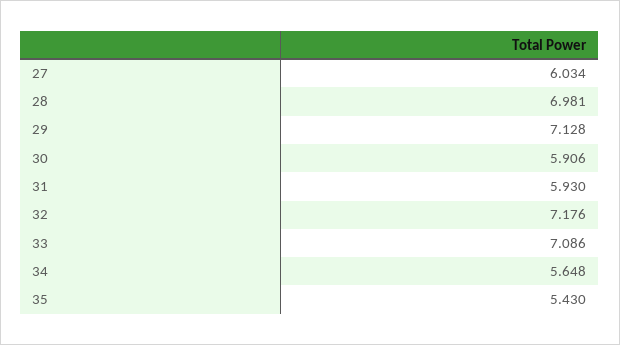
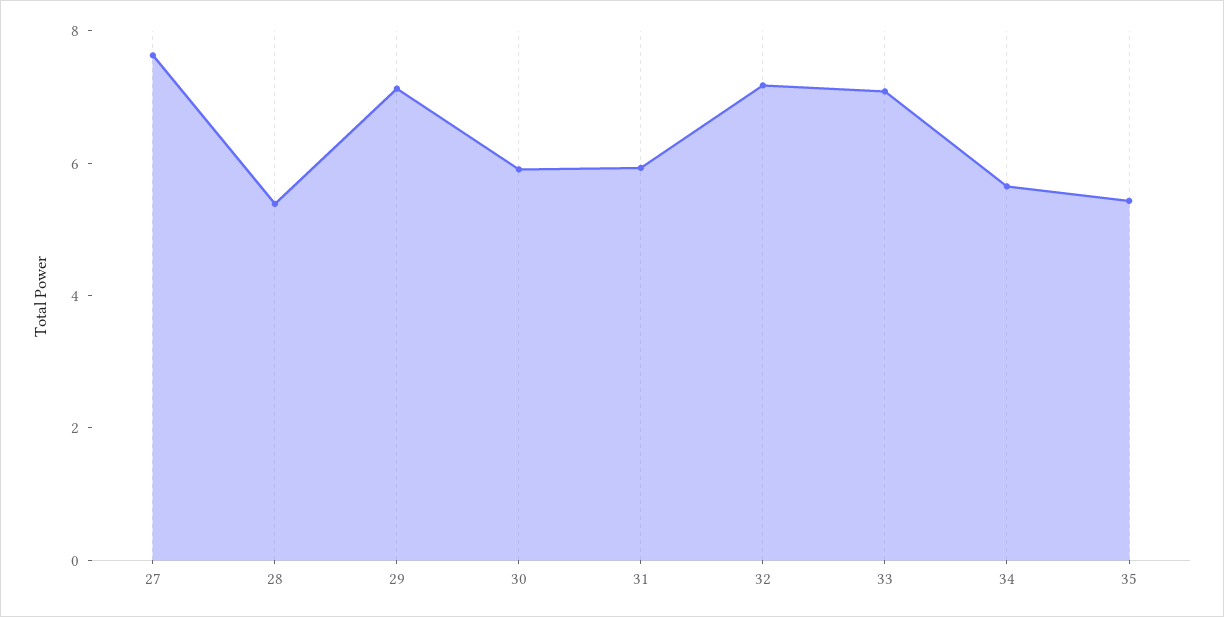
  {
-   "27": 6.034,
+   "27": 7.5,
-   "28": 6.981,
+   "28": 5.5,
    "29": 7.128,
    "30": 5.906,
    "31": 5.93,
    "32": 7.176,
    "33": 7.086,
    "34": 5.648,
    "35": 5.43
  }

